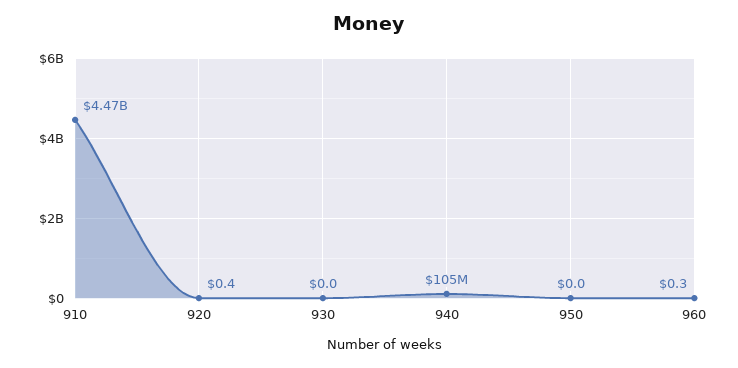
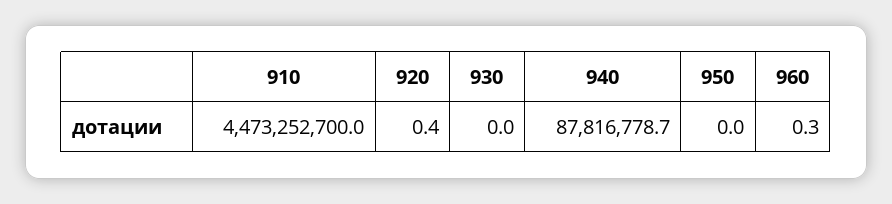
  {
    "910": 4473252700,
    "920": 0.4,
    "930": 0,
-   "940": 105000000,
+   "940": 87816778.7,
    "950": 0,
    "960": 0.3
  }

